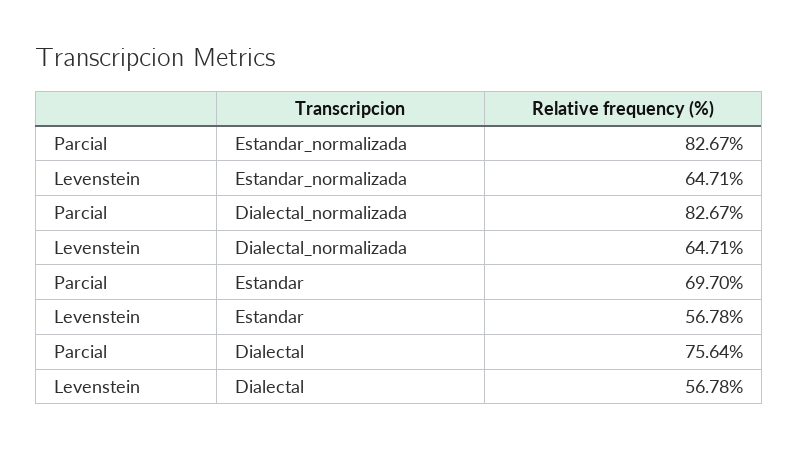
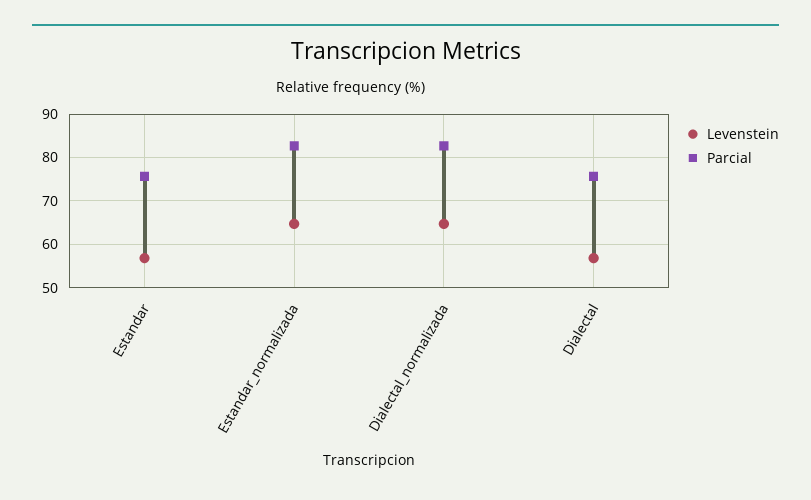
  {
    "Parcial": {
      "Estandar_normalizada": 82.67,
      "Dialectal_normalizada": 82.67,
-     "Estandar": 69.7,
+     "Estandar": 76,
      "Dialectal": 75.64
    },
    "Levenstein": {
      "Estandar_normalizada": 64.71,
      "Dialectal_normalizada": 64.71,
      "Estandar": 56.78,
      "Dialectal": 56.78
    }
  }

